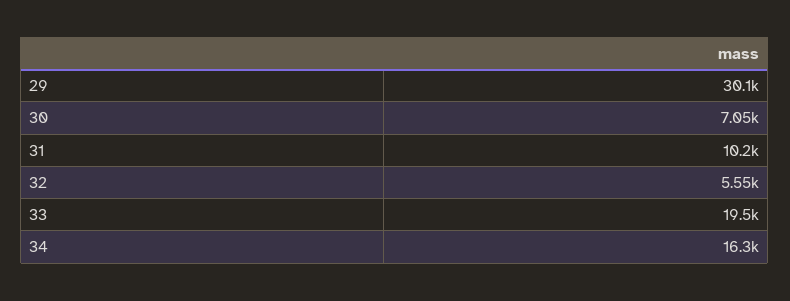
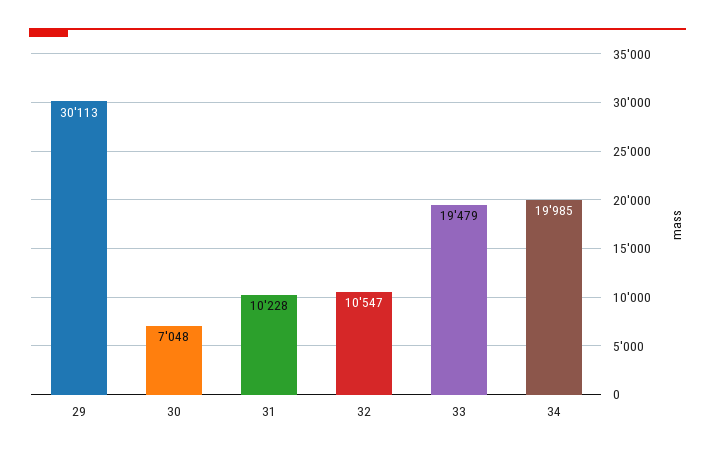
  {
    "29": 30113,
    "30": 7048,
    "31": 10228,
-   "32": 5550,
+   "32": 10547,
    "33": 19479,
-   "34": 16300
+   "34": 19985
  }

